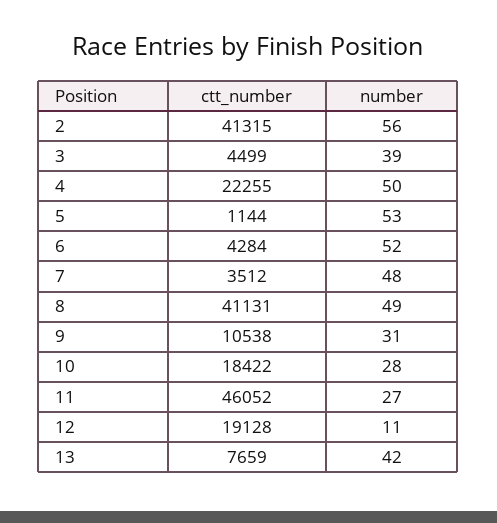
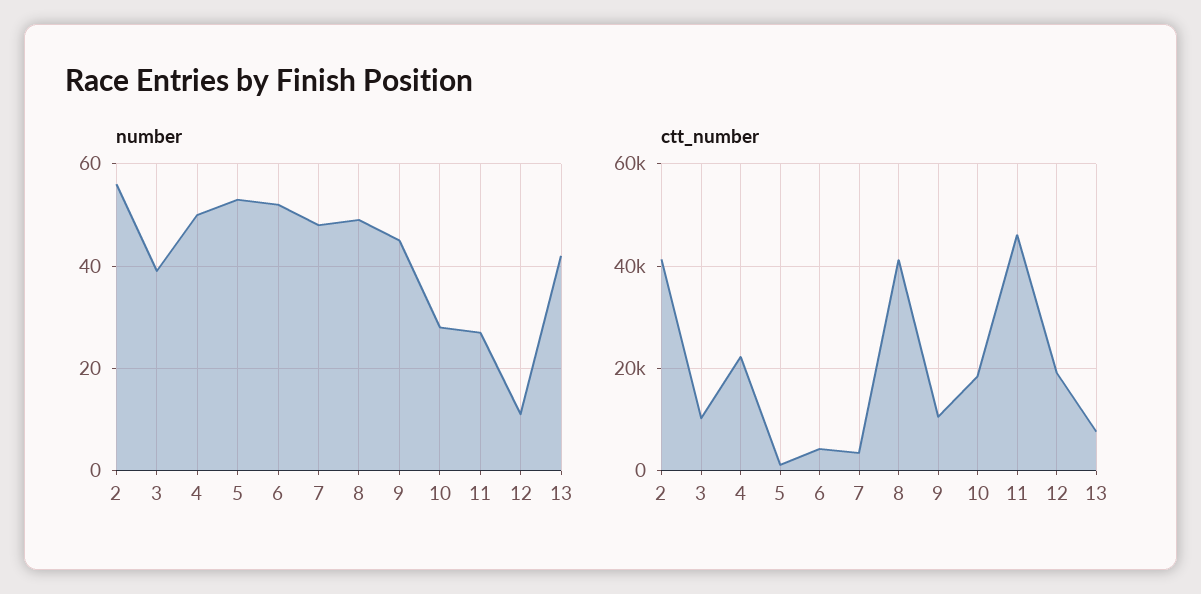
  {
    "ctt_number": {
      "2": 41315,
-     "3": 4499,
+     "3": 10000,
      "4": 22255,
      "5": 1144,
      "6": 4284,
      "7": 3512,
      "8": 41131,
      "9": 10538,
      "10": 18422,
      "11": 46052,
      "12": 19128,
      "13": 7659
    },
    "number": {
      "2": 56,
      "3": 39,
      "4": 50,
      "5": 53,
      "6": 52,
      "7": 48,
      "8": 49,
-     "9": 31,
+     "9": 45,
      "10": 28,
      "11": 27,
      "12": 11,
      "13": 42
    }
  }

